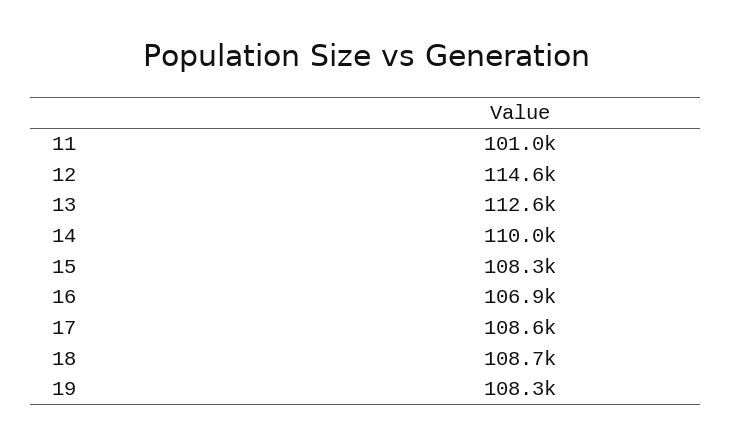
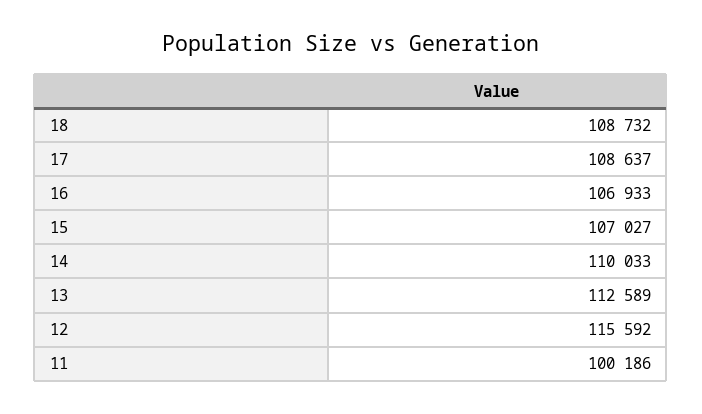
  {
-   "11": 101000,
+   "11": 100186,
-   "12": 114600,
+   "12": 115592,
    "13": 112589,
    "14": 110033,
-   "15": 108300,
+   "15": 107027,
    "16": 106933,
    "17": 108637,
-   "18": 108732,
+   "18": 108732
-   "19": 108300
  }

